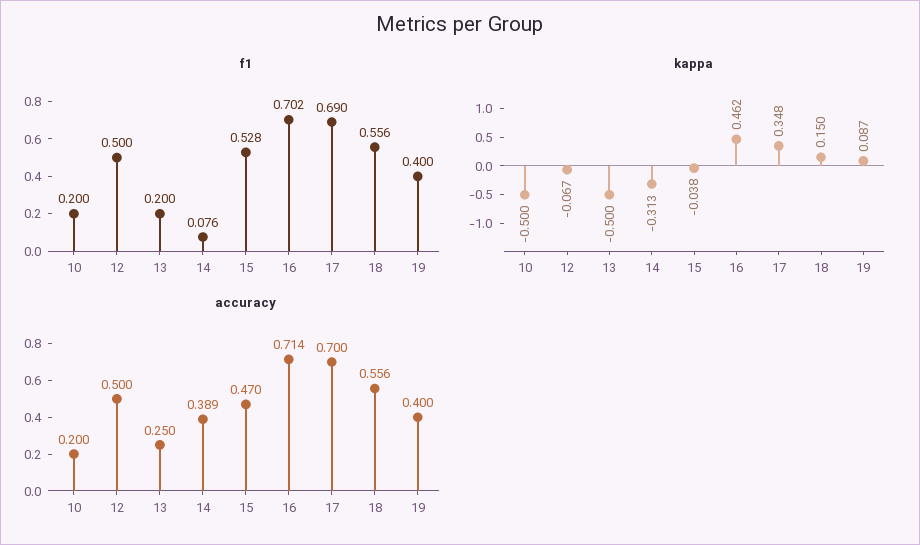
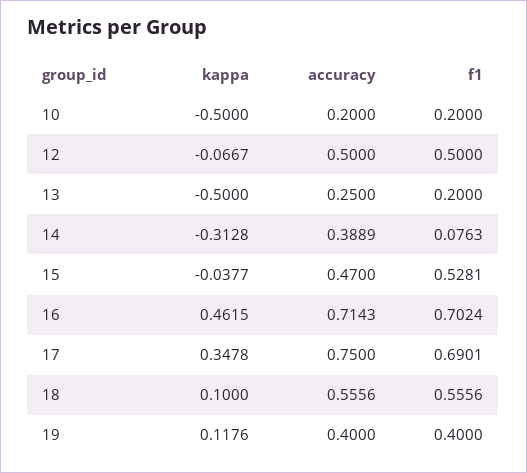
  {
    "f1": {
      "10": 0.2,
      "12": 0.5,
      "13": 0.2,
      "14": 0.0763,
      "15": 0.5281,
      "16": 0.7024,
      "17": 0.6901,
      "18": 0.5556,
      "19": 0.4
    },
    "kappa": {
      "10": -0.5,
      "12": -0.0667,
      "13": -0.5,
      "14": -0.3128,
      "15": -0.0377,
      "16": 0.4615,
      "17": 0.3478,
-     "18": 0.15,
+     "18": 0.1,
-     "19": 0.087
+     "19": 0.1176
    },
    "accuracy": {
      "10": 0.2,
      "12": 0.5,
      "13": 0.25,
      "14": 0.3889,
      "15": 0.47,
      "16": 0.7143,
-     "17": 0.7,
+     "17": 0.75,
      "18": 0.5556,
      "19": 0.4
    }
  }

